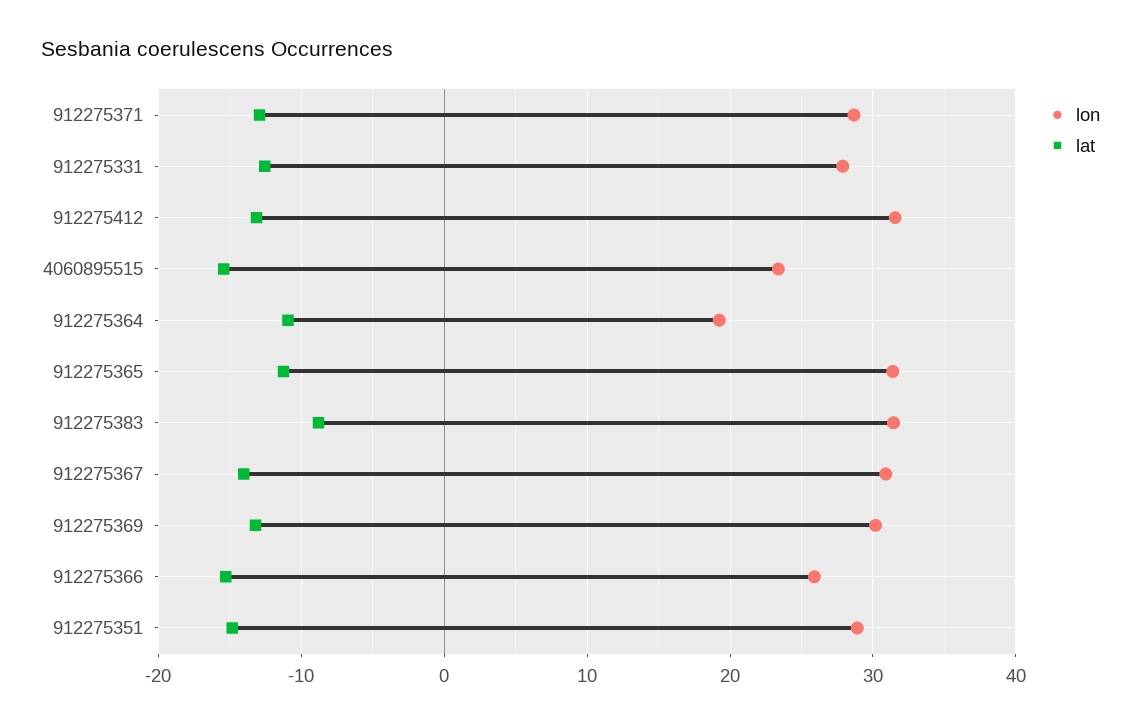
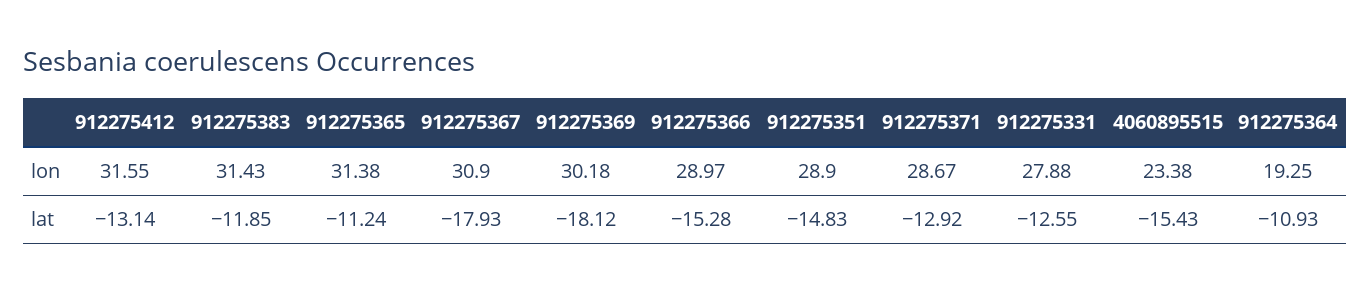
  {
    "lon": {
      "912275371": 28.67,
      "912275331": 27.88,
      "912275412": 31.55,
      "4060895515": 23.38,
      "912275364": 19.25,
      "912275365": 31.38,
      "912275383": 31.43,
      "912275367": 30.9,
      "912275369": 30.18,
-     "912275366": 26,
+     "912275366": 28.97,
      "912275351": 28.9
    },
    "lat": {
      "912275371": -12.92,
      "912275331": -12.55,
      "912275412": -13.14,
      "4060895515": -15.43,
      "912275364": -10.93,
      "912275365": -11.24,
-     "912275383": -9,
+     "912275383": -11.85,
-     "912275367": -14,
+     "912275367": -17.93,
-     "912275369": -13,
+     "912275369": -18.12,
      "912275366": -15.28,
      "912275351": -14.83
    }
  }

